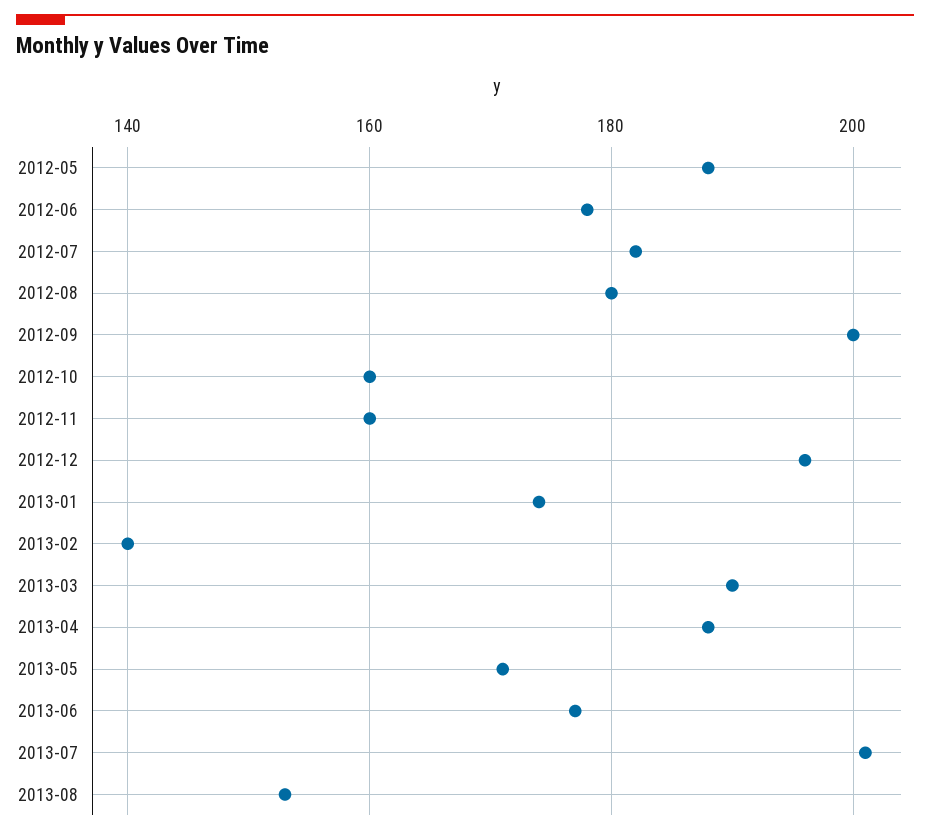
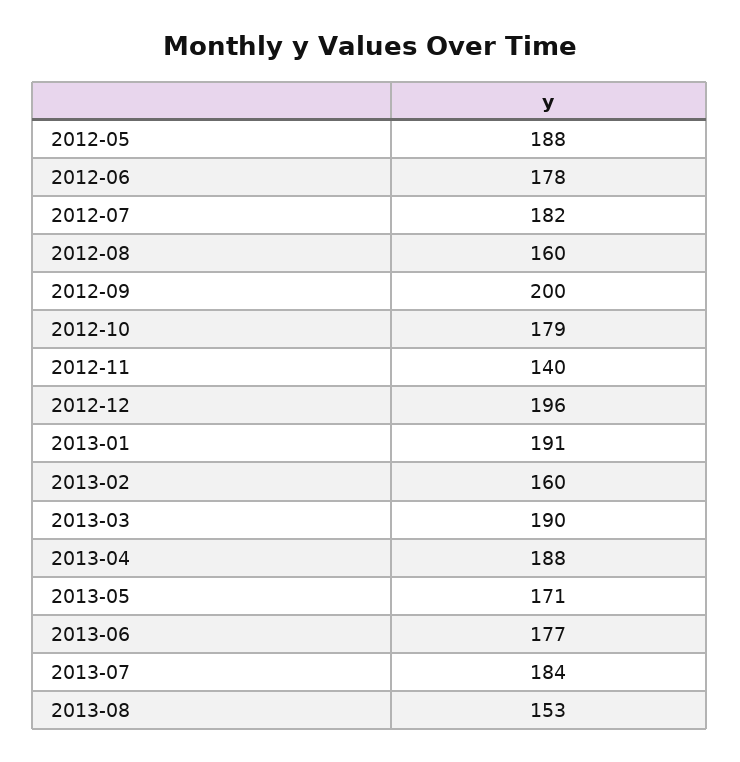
  {
    "2012-05": 188,
    "2012-06": 178,
    "2012-07": 182,
-   "2012-08": 180,
+   "2012-08": 160,
    "2012-09": 200,
-   "2012-10": 160,
+   "2012-10": 179,
-   "2012-11": 160,
+   "2012-11": 140,
    "2012-12": 196,
-   "2013-01": 175,
+   "2013-01": 191,
-   "2013-02": 140,
+   "2013-02": 160,
    "2013-03": 190,
    "2013-04": 188,
    "2013-05": 171,
    "2013-06": 177,
-   "2013-07": 200,
+   "2013-07": 184,
    "2013-08": 153
  }

